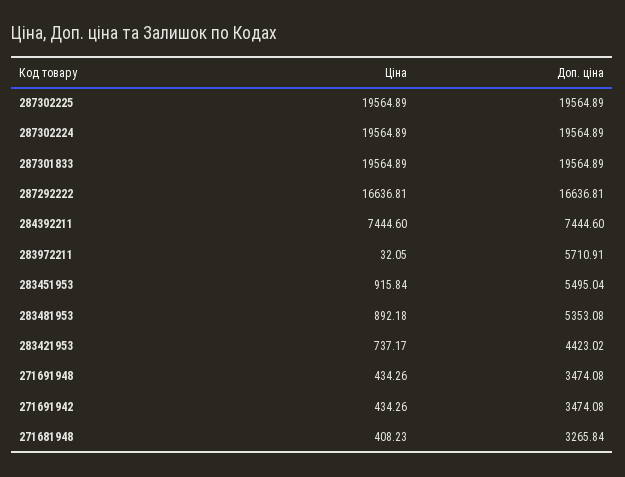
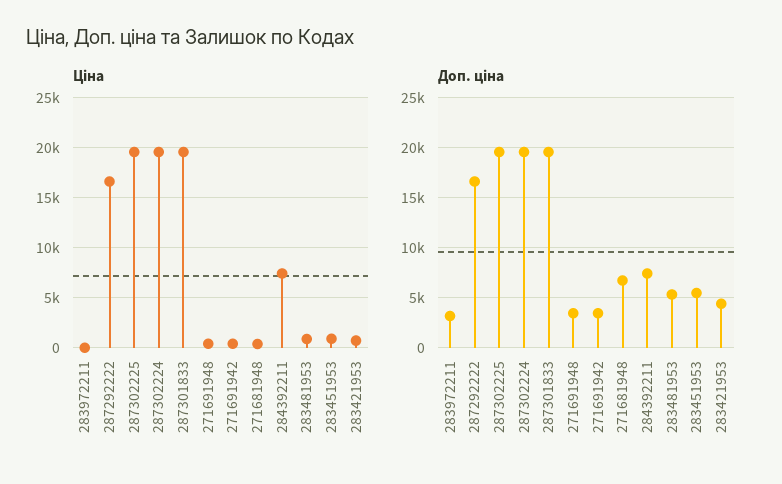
  {
    "Ціна": {
      "287302225": 19564.89,
      "287302224": 19564.89,
      "287301833": 19564.89,
      "287292222": 16636.81,
      "284392211": 7444.6,
      "283972211": 32.05,
      "283451953": 915.84,
      "283481953": 892.18,
      "283421953": 737.17,
      "271691948": 434.26,
      "271691942": 434.26,
      "271681948": 408.23
    },
    "Доп. ціна": {
      "287302225": 19564.89,
      "287302224": 19564.89,
      "287301833": 19564.89,
      "287292222": 16636.81,
      "284392211": 7444.6,
-     "283972211": 5710.91,
+     "283972211": 3000,
      "283451953": 5495.04,
      "283481953": 5353.08,
      "283421953": 4423.02,
      "271691948": 3474.08,
      "271691942": 3474.08,
-     "271681948": 3265.84
+     "271681948": 7000
    }
  }

